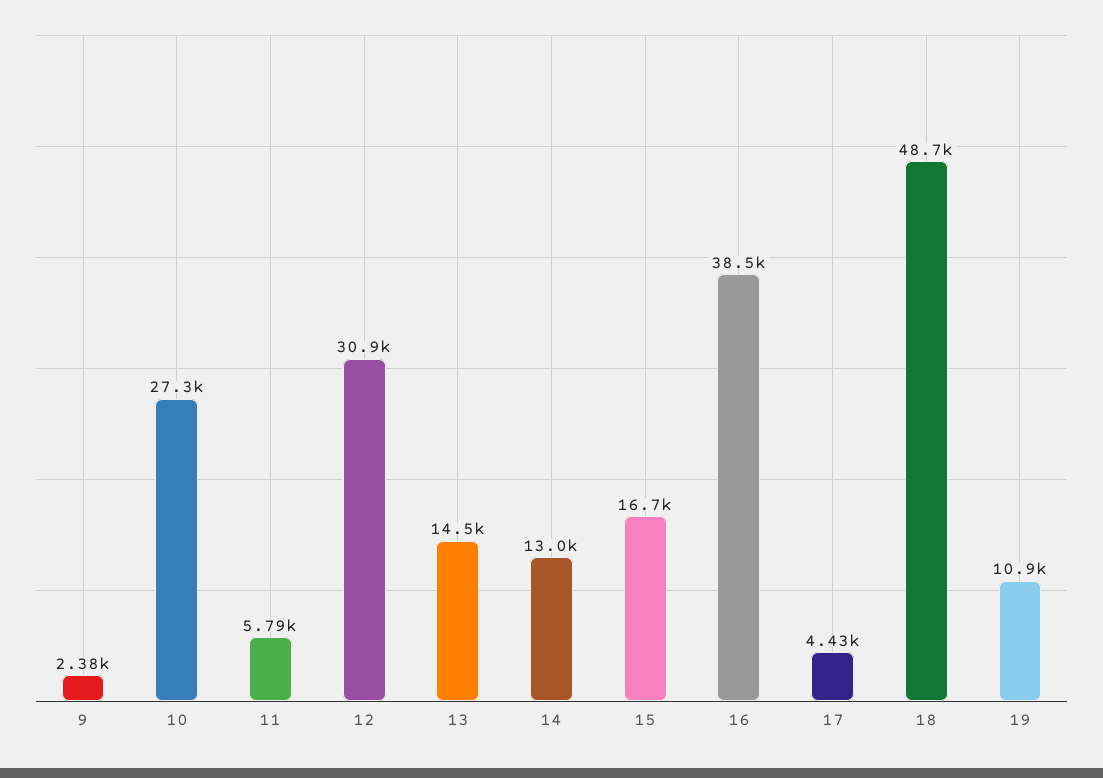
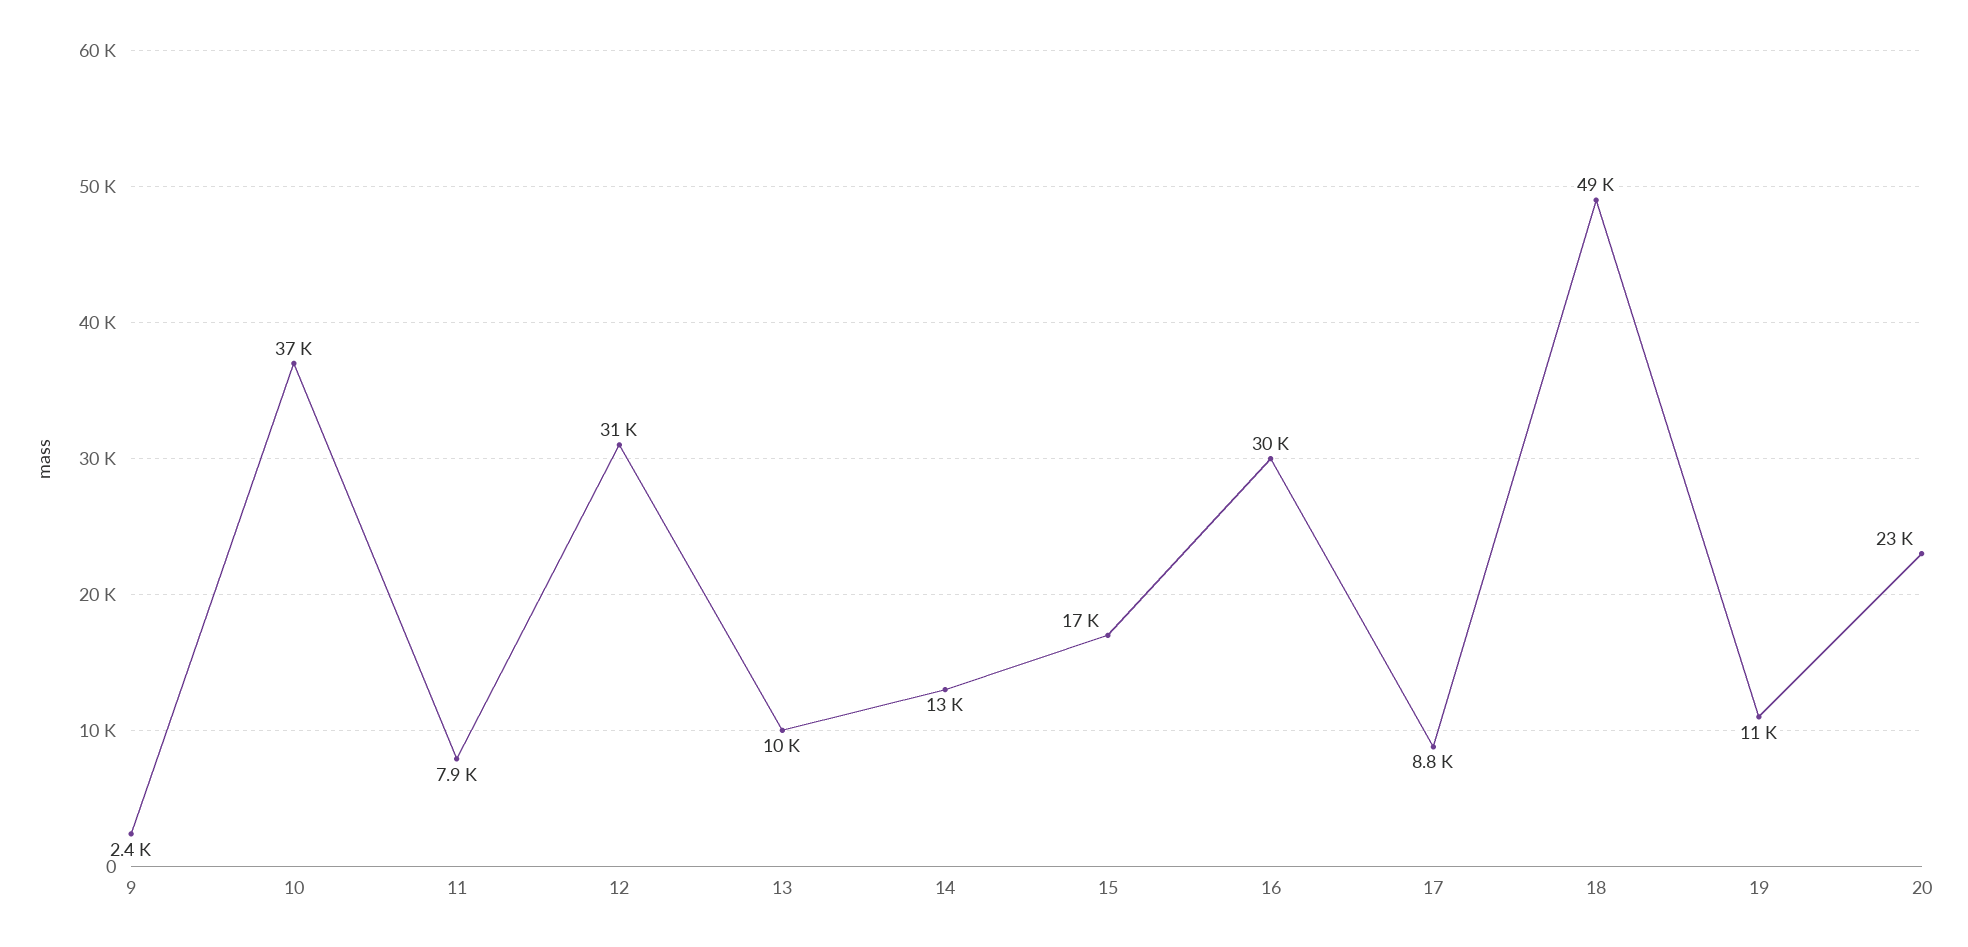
  {
    "9": 2380,
-   "10": 27300,
+   "10": 37000,
-   "11": 5790,
+   "11": 7900,
    "12": 30900,
-   "13": 14500,
+   "13": 10000,
    "14": 13000,
    "15": 16700,
-   "16": 38500,
+   "16": 30000,
-   "17": 4430,
+   "17": 8800,
    "18": 48700,
-   "19": 10900
+   "19": 10900,
+   "20": 23000
  }

